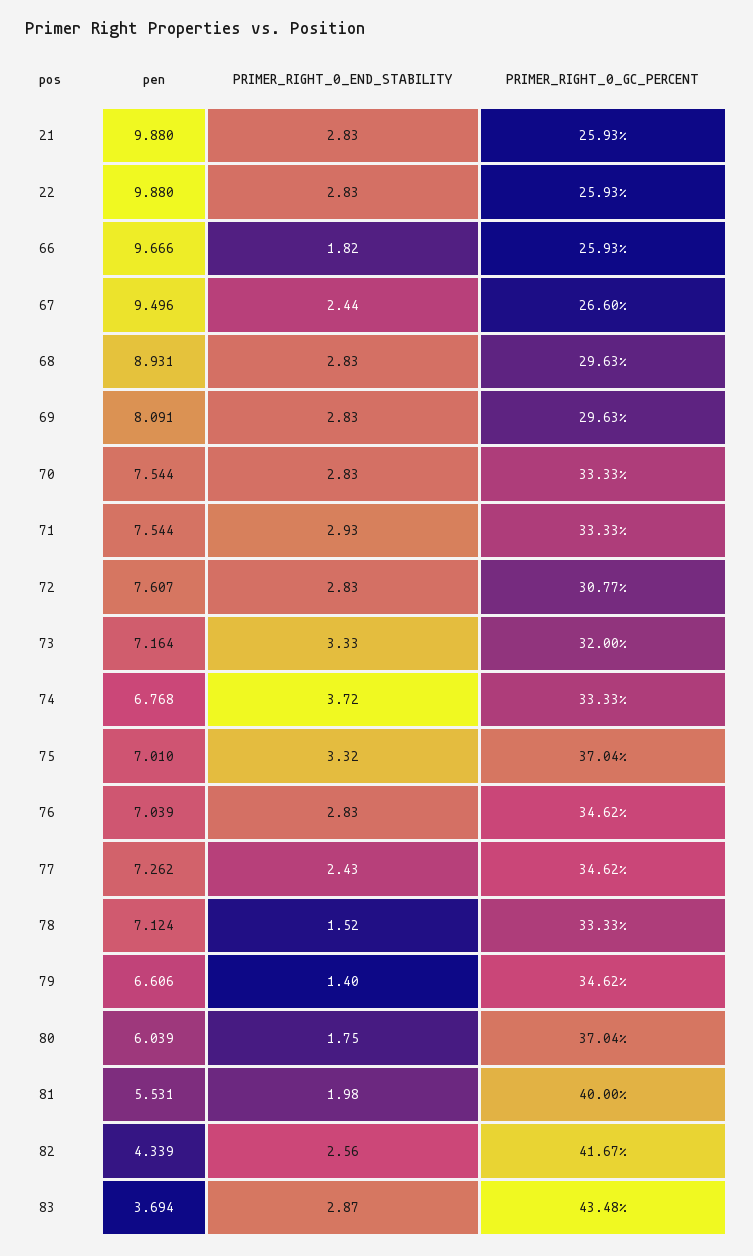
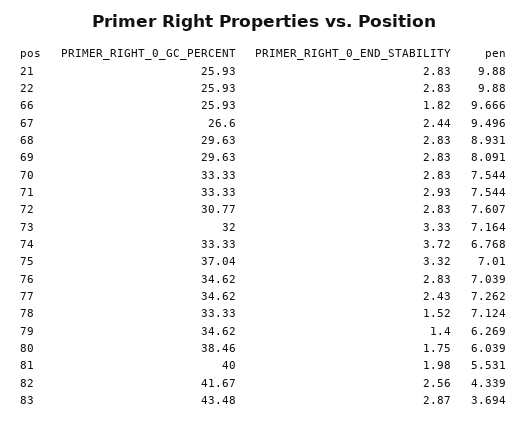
  {
    "pen": {
      "21": 9.88,
      "22": 9.88,
      "66": 9.666,
      "67": 9.496,
      "68": 8.931,
      "69": 8.091,
      "70": 7.544,
      "71": 7.544,
      "72": 7.607,
      "73": 7.164,
      "74": 6.768,
      "75": 7.01,
      "76": 7.039,
      "77": 7.262,
      "78": 7.124,
-     "79": 6.606,
+     "79": 6.269,
      "80": 6.039,
      "81": 5.531,
      "82": 4.339,
      "83": 3.694
    },
    "PRIMER_RIGHT_0_END_STABILITY": {
      "21": 2.83,
      "22": 2.83,
      "66": 1.82,
      "67": 2.44,
      "68": 2.83,
      "69": 2.83,
      "70": 2.83,
      "71": 2.93,
      "72": 2.83,
      "73": 3.33,
      "74": 3.72,
      "75": 3.32,
      "76": 2.83,
      "77": 2.43,
      "78": 1.52,
      "79": 1.4,
      "80": 1.75,
      "81": 1.98,
      "82": 2.56,
      "83": 2.87
    },
    "PRIMER_RIGHT_0_GC_PERCENT": {
      "21": 25.93,
      "22": 25.93,
      "66": 25.93,
      "67": 26.6,
      "68": 29.63,
      "69": 29.63,
      "70": 33.33,
      "71": 33.33,
      "72": 30.77,
      "73": 32,
      "74": 33.33,
      "75": 37.04,
      "76": 34.62,
      "77": 34.62,
      "78": 33.33,
      "79": 34.62,
-     "80": 37.04,
+     "80": 38.46,
      "81": 40,
      "82": 41.67,
      "83": 43.48
    }
  }

